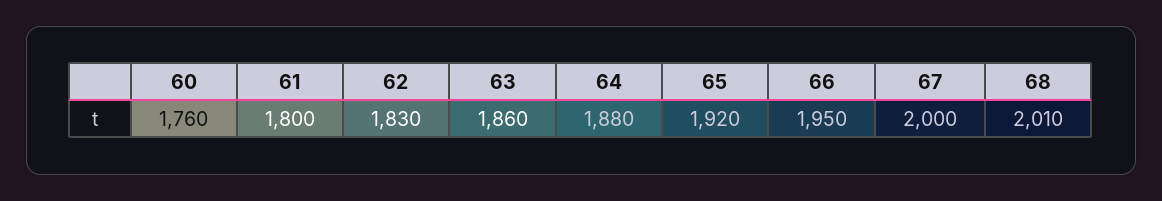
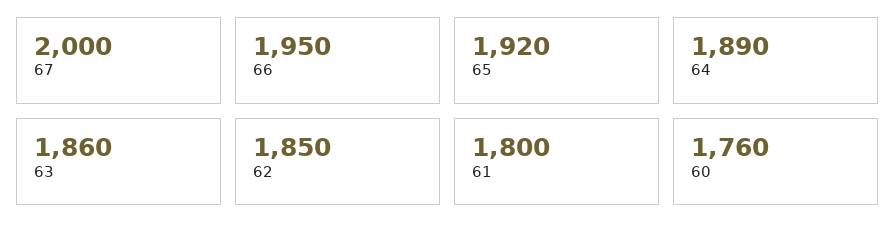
  {
    "60": 1760,
    "61": 1800,
-   "62": 1830,
+   "62": 1850,
    "63": 1860,
-   "64": 1880,
+   "64": 1890,
    "65": 1920,
    "66": 1950,
-   "67": 2000,
+   "67": 2000
-   "68": 2010
  }

